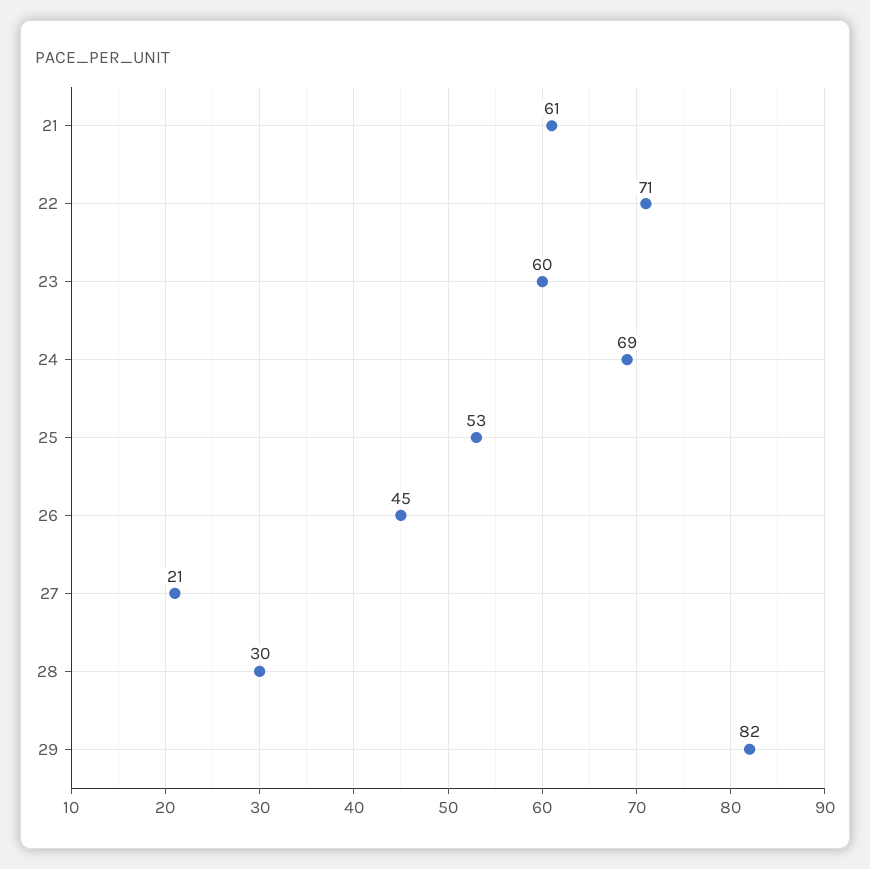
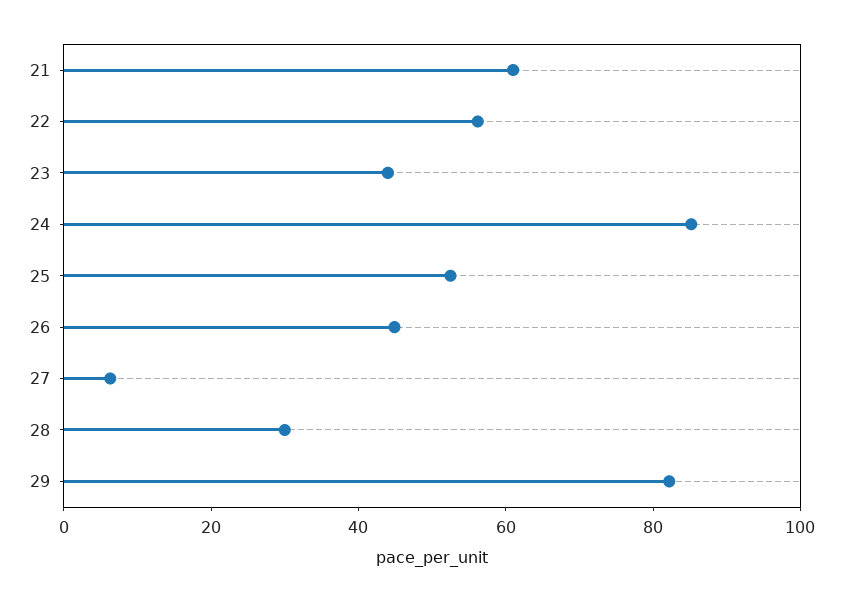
  {
    "21": 61,
-   "22": 71,
+   "22": 55,
-   "23": 60,
+   "23": 45,
-   "24": 69,
+   "24": 85,
    "25": 53,
    "26": 45,
-   "27": 21,
+   "27": 5,
    "28": 30,
    "29": 82
  }

